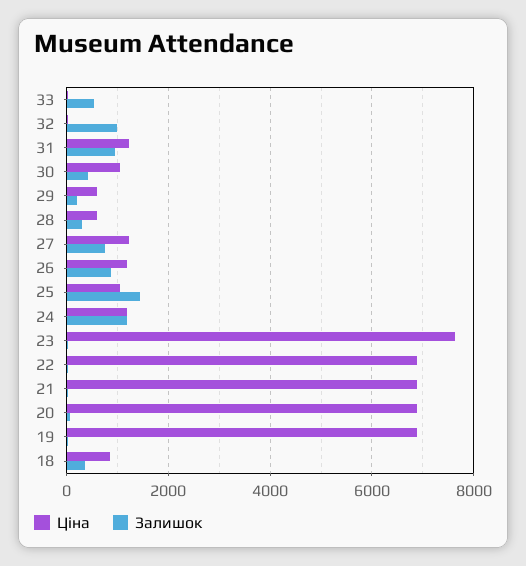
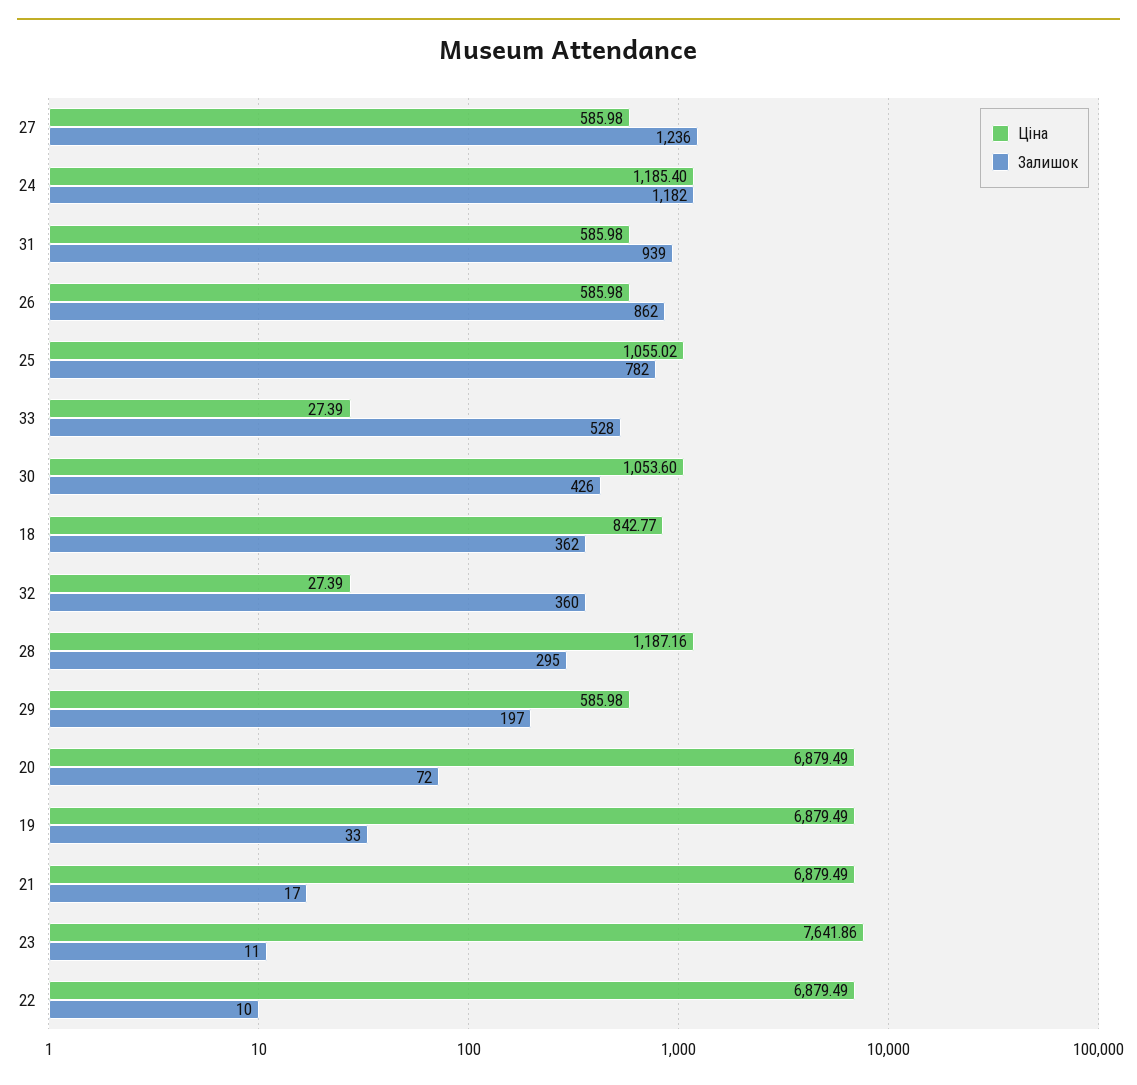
  {
    "Ціна": {
      "33": 27.39,
      "32": 27.39,
-     "31": 1200,
+     "31": 585.98,
      "30": 1053.6,
      "29": 585.98,
-     "28": 600,
+     "28": 1187.16,
-     "27": 1200,
+     "27": 585.98,
-     "26": 1200,
+     "26": 585.98,
      "25": 1055.02,
      "24": 1185.4,
      "23": 7641.86,
      "22": 6879.49,
      "21": 6879.49,
      "20": 6879.49,
      "19": 6879.49,
      "18": 842.77
    },
    "Залишок": {
      "33": 528,
-     "32": 1000,
+     "32": 360,
      "31": 939,
      "30": 426,
      "29": 197,
      "28": 295,
-     "27": 800,
+     "27": 1236,
      "26": 862,
-     "25": 1400,
+     "25": 782,
      "24": 1182,
      "23": 11,
      "22": 10,
      "21": 17,
      "20": 72,
      "19": 33,
      "18": 362
    }
  }

